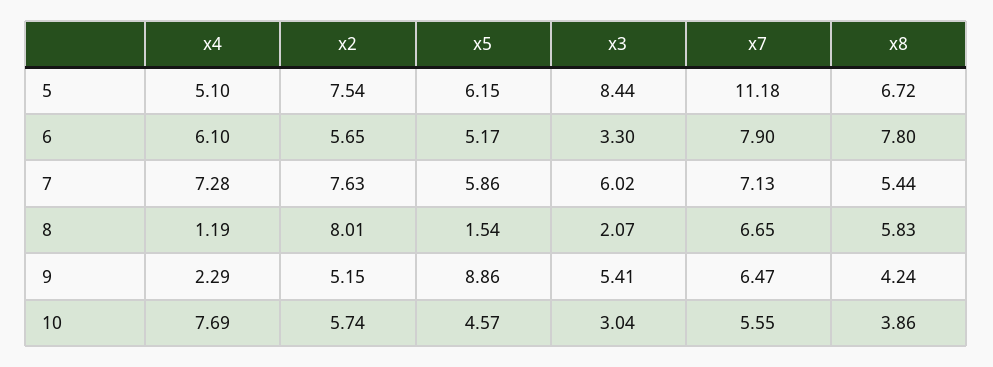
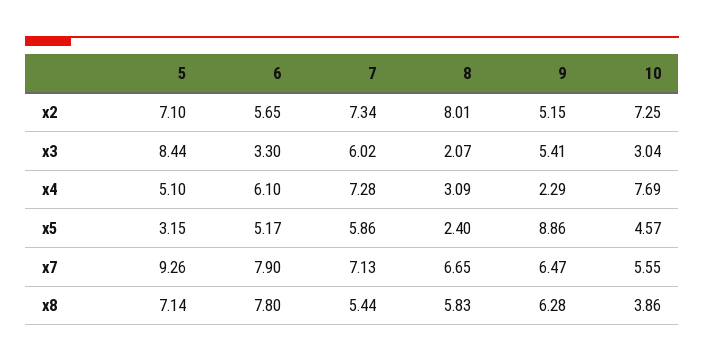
  {
    "x4": {
      "5": 5.1,
      "6": 6.1,
      "7": 7.28,
-     "8": 1.19,
+     "8": 3.09,
      "9": 2.29,
      "10": 7.69
    },
    "x2": {
-     "5": 7.54,
+     "5": 7.1,
      "6": 5.65,
-     "7": 7.63,
+     "7": 7.34,
      "8": 8.01,
      "9": 5.15,
-     "10": 5.74
+     "10": 7.25
    },
    "x5": {
-     "5": 6.15,
+     "5": 3.15,
      "6": 5.17,
      "7": 5.86,
-     "8": 1.54,
+     "8": 2.4,
      "9": 8.86,
      "10": 4.57
    },
    "x3": {
      "5": 8.44,
      "6": 3.3,
      "7": 6.02,
      "8": 2.07,
      "9": 5.41,
      "10": 3.04
    },
    "x7": {
-     "5": 11.18,
+     "5": 9.26,
      "6": 7.9,
      "7": 7.13,
      "8": 6.65,
      "9": 6.47,
      "10": 5.55
    },
    "x8": {
-     "5": 6.72,
+     "5": 7.14,
      "6": 7.8,
      "7": 5.44,
      "8": 5.83,
-     "9": 4.24,
+     "9": 6.28,
      "10": 3.86
    }
  }

